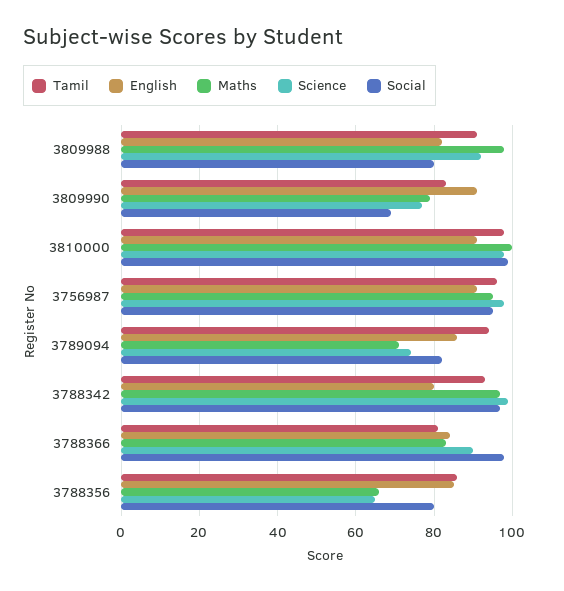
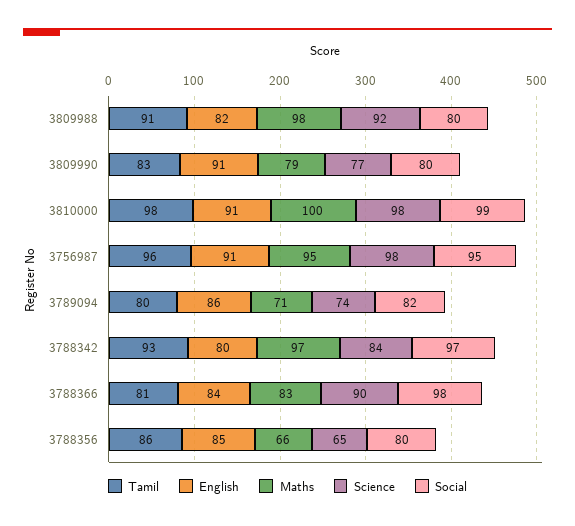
  {
    "Tamil": {
      "3809988": 91,
      "3809990": 83,
      "3810000": 98,
      "3756987": 96,
-     "3789094": 95,
+     "3789094": 80,
      "3788342": 93,
      "3788366": 81,
      "3788356": 86
    },
    "English": {
      "3809988": 82,
      "3809990": 91,
      "3810000": 91,
      "3756987": 91,
      "3789094": 86,
      "3788342": 80,
      "3788366": 84,
      "3788356": 85
    },
    "Maths": {
      "3809988": 98,
      "3809990": 79,
      "3810000": 100,
      "3756987": 95,
      "3789094": 71,
      "3788342": 97,
      "3788366": 83,
      "3788356": 66
    },
    "Science": {
      "3809988": 92,
      "3809990": 77,
      "3810000": 98,
      "3756987": 98,
      "3789094": 74,
-     "3788342": 100,
+     "3788342": 84,
      "3788366": 90,
      "3788356": 65
    },
    "Social": {
      "3809988": 80,
-     "3809990": 70,
+     "3809990": 80,
      "3810000": 99,
      "3756987": 95,
      "3789094": 82,
      "3788342": 97,
      "3788366": 98,
      "3788356": 80
    }
  }

